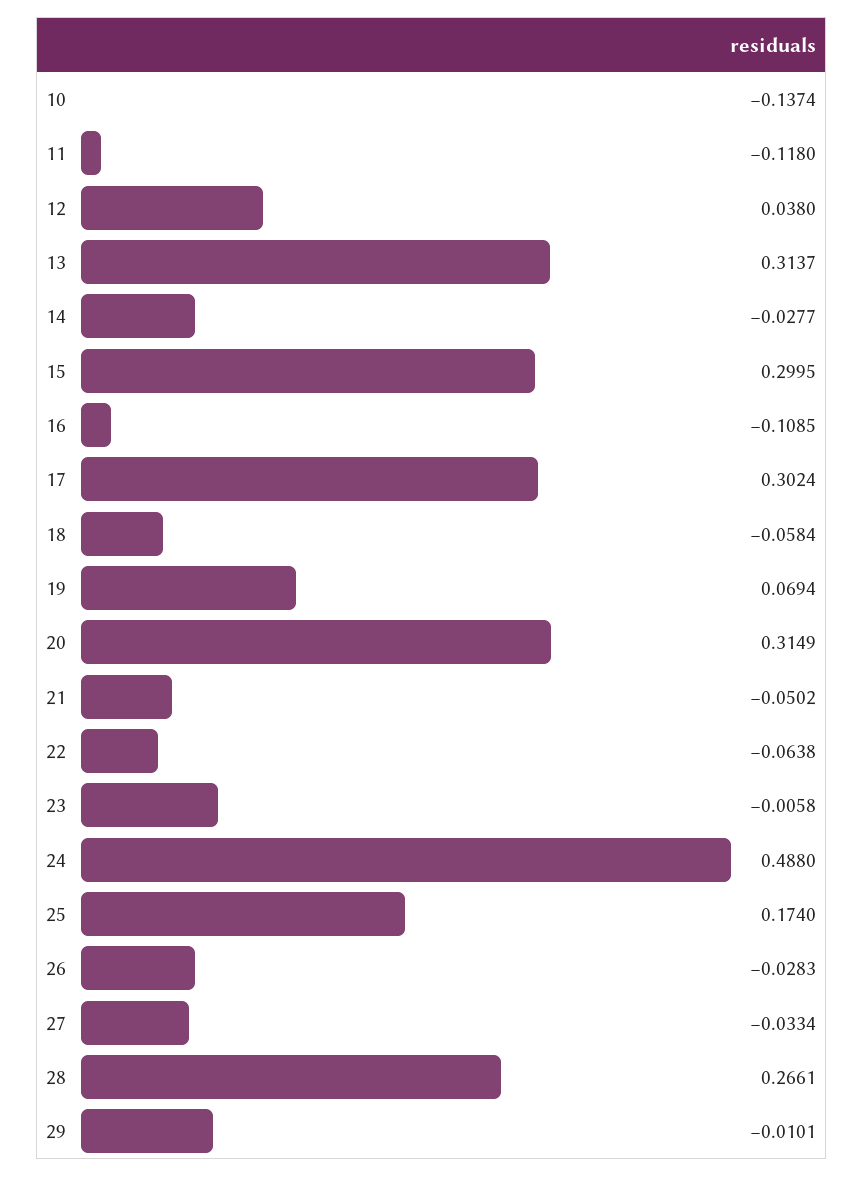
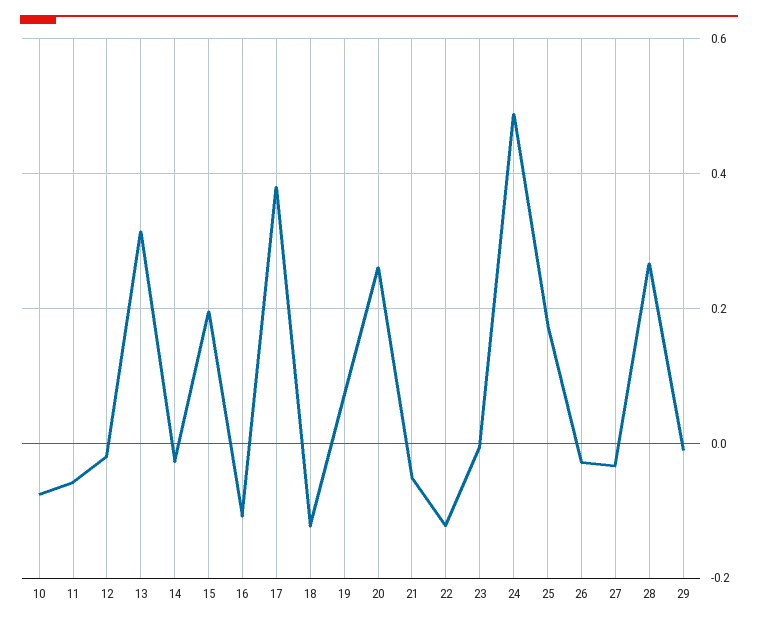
  {
-   "10": -0.1374,
+   "10": -0.08,
-   "11": -0.118,
+   "11": -0.06,
-   "12": 0.038,
+   "12": -0.02,
    "13": 0.3137,
    "14": -0.0277,
-   "15": 0.2995,
+   "15": 0.2,
    "16": -0.1085,
-   "17": 0.3024,
+   "17": 0.38,
-   "18": -0.0584,
+   "18": -0.12,
    "19": 0.0694,
-   "20": 0.3149,
+   "20": 0.26,
    "21": -0.0502,
-   "22": -0.0638,
+   "22": -0.12,
    "23": -0.0058,
    "24": 0.488,
    "25": 0.174,
    "26": -0.0283,
    "27": -0.0334,
    "28": 0.2661,
    "29": -0.0101
  }

